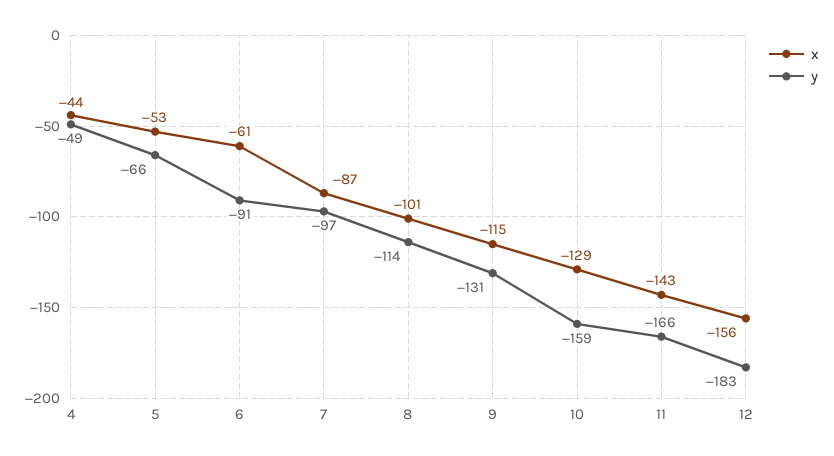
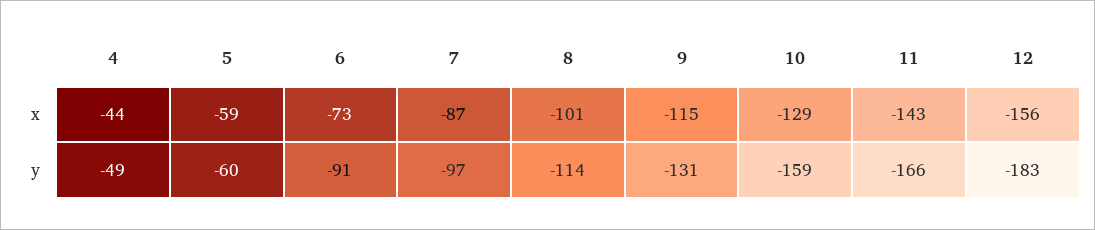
  {
    "x": {
      "4": -44,
-     "5": -53,
+     "5": -59,
-     "6": -61,
+     "6": -73,
      "7": -87,
      "8": -101,
      "9": -115,
      "10": -129,
      "11": -143,
      "12": -156
    },
    "y": {
      "4": -49,
-     "5": -66,
+     "5": -60,
      "6": -91,
      "7": -97,
      "8": -114,
      "9": -131,
      "10": -159,
      "11": -166,
      "12": -183
    }
  }

